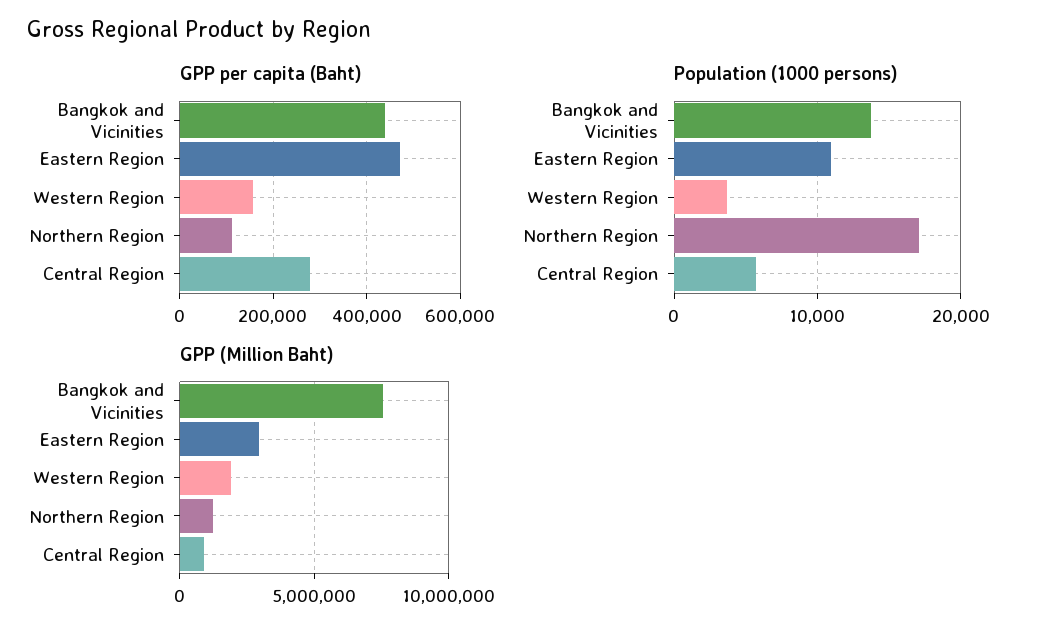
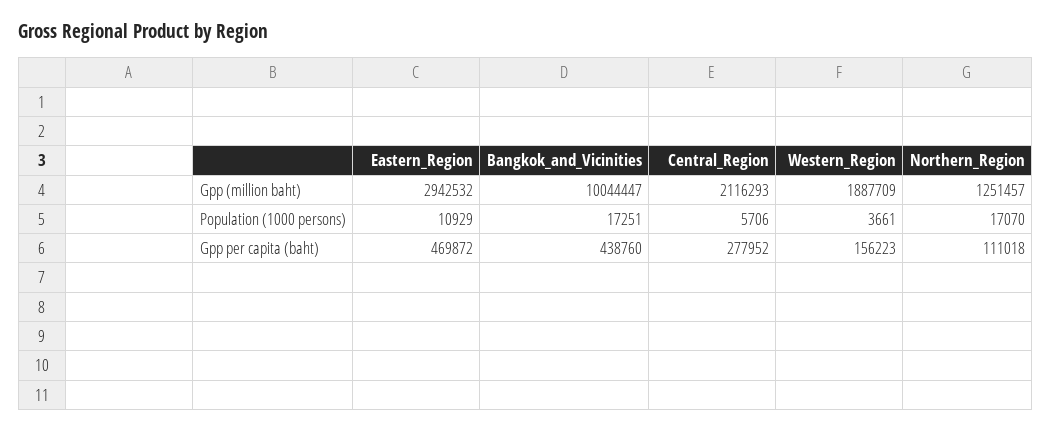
  {
    "GPP per capita (Baht)": {
      "Bangkok and Vicinities": 438760,
      "Eastern Region": 469872,
      "Western Region": 156223,
      "Northern Region": 111018,
      "Central Region": 277952
    },
    "Population (1000 persons)": {
-     "Bangkok and Vicinities": 14000,
+     "Bangkok and Vicinities": 17251,
      "Eastern Region": 10929,
      "Western Region": 3661,
      "Northern Region": 17070,
      "Central Region": 5706
    },
    "GPP (Million Baht)": {
-     "Bangkok and Vicinities": 7500000,
+     "Bangkok and Vicinities": 10044447,
      "Eastern Region": 2942532,
      "Western Region": 1887709,
      "Northern Region": 1251457,
-     "Central Region": 1000000
+     "Central Region": 2116293
    }
  }

